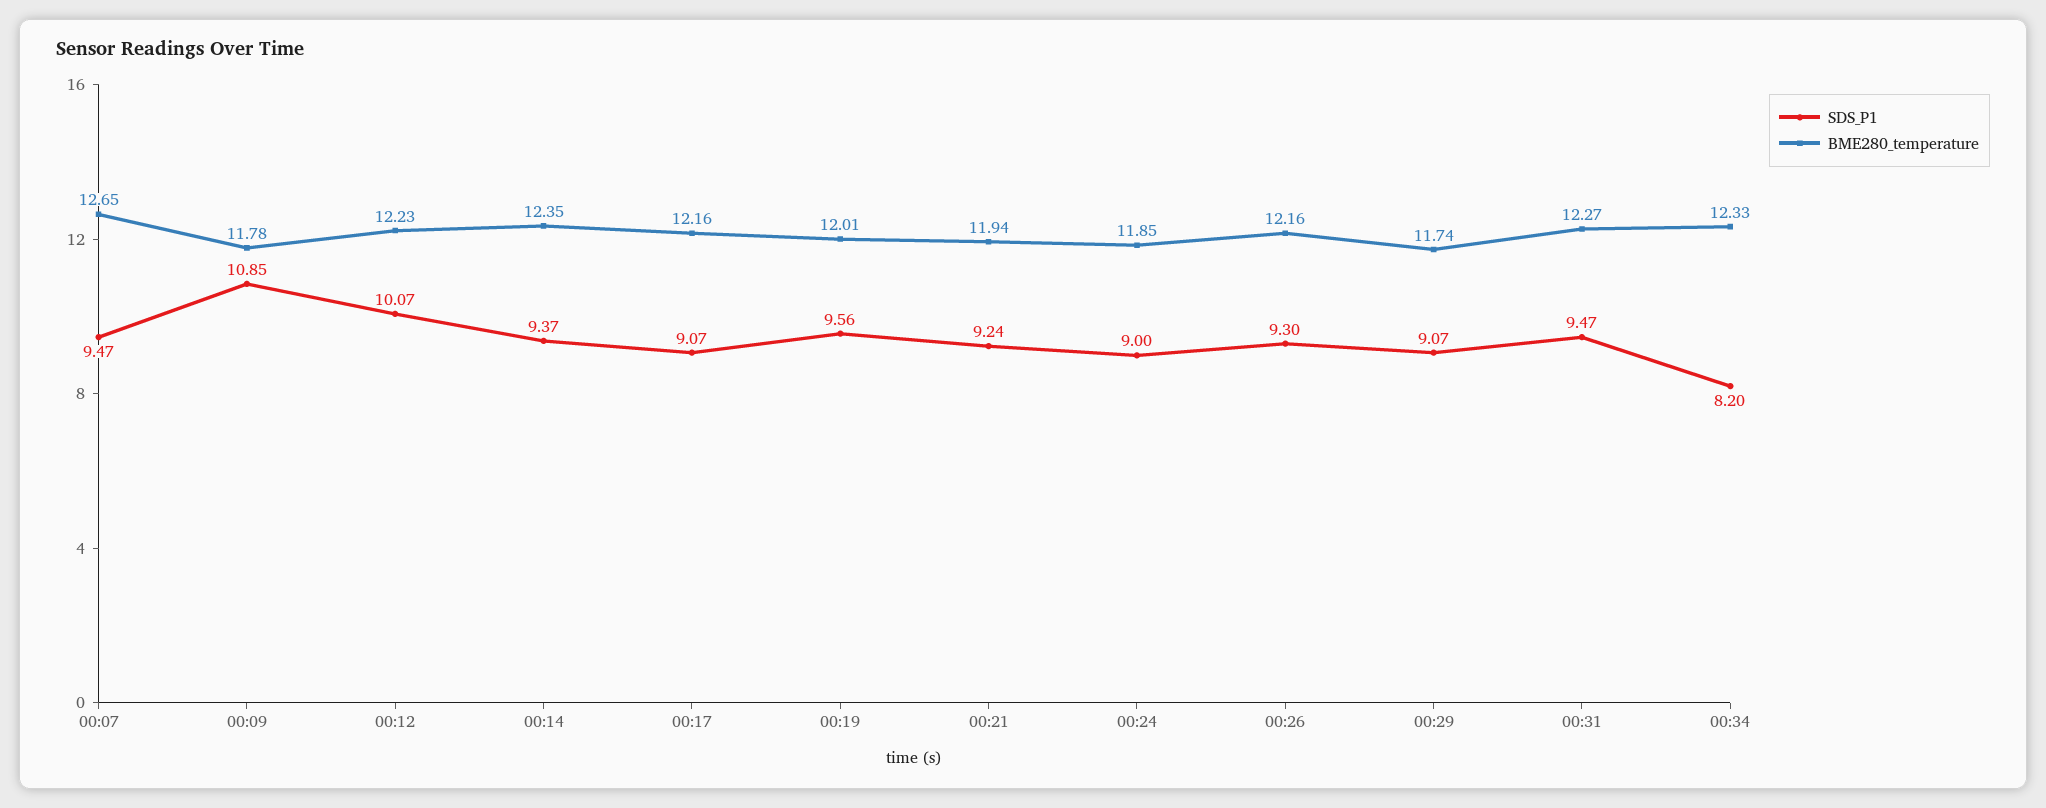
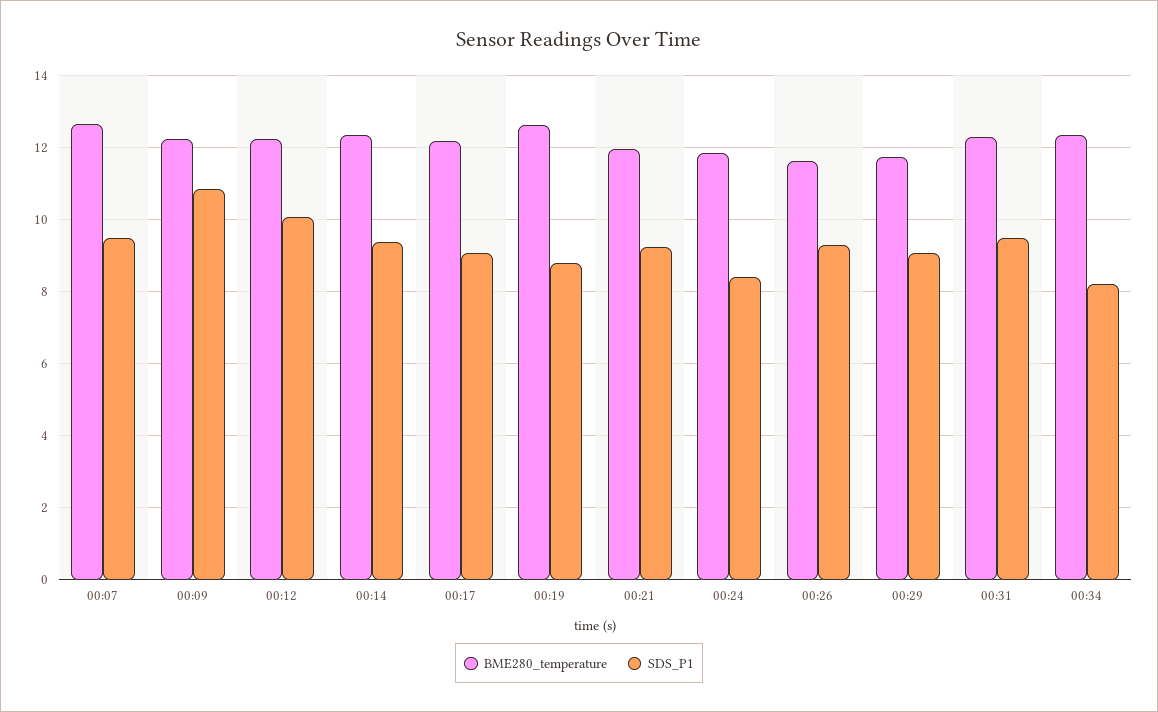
  {
    "SDS_P1": {
      "00:07": 9.47,
      "00:09": 10.85,
      "00:12": 10.07,
      "00:14": 9.37,
      "00:17": 9.07,
-     "00:19": 9.56,
+     "00:19": 8.8,
      "00:21": 9.24,
-     "00:24": 9,
+     "00:24": 8.4,
      "00:26": 9.3,
      "00:29": 9.07,
      "00:31": 9.47,
      "00:34": 8.2
    },
    "BME280_temperature": {
      "00:07": 12.65,
-     "00:09": 11.78,
+     "00:09": 12.2,
      "00:12": 12.23,
      "00:14": 12.35,
      "00:17": 12.16,
-     "00:19": 12.01,
+     "00:19": 12.6,
      "00:21": 11.94,
      "00:24": 11.85,
-     "00:26": 12.16,
+     "00:26": 11.6,
      "00:29": 11.74,
      "00:31": 12.27,
      "00:34": 12.33
    }
  }

